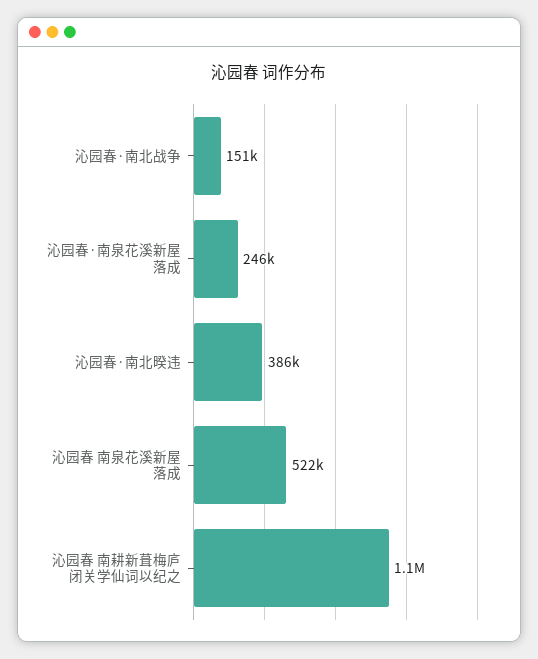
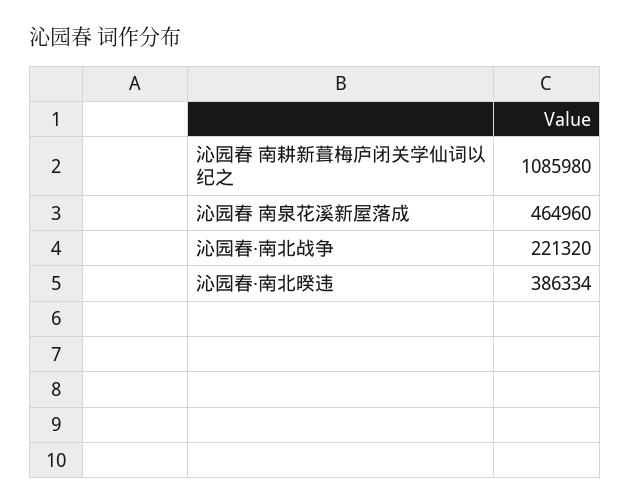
  {
-   "沁园春·南北战争": 151000,
+   "沁园春·南北战争": 221320,
-   "沁园春·南泉花溪新屋落成": 246000,
    "沁园春·南北暌违": 386334,
-   "沁园春 南泉花溪新屋落成": 522000,
+   "沁园春 南泉花溪新屋落成": 464960,
    "沁园春 南耕新葺梅庐闭关学仙词以纪之": 1085980
  }

